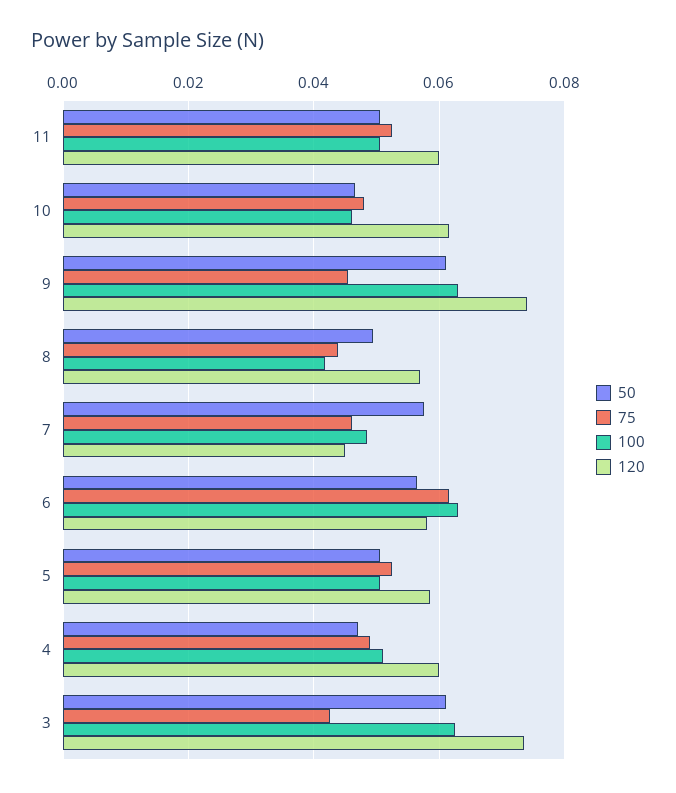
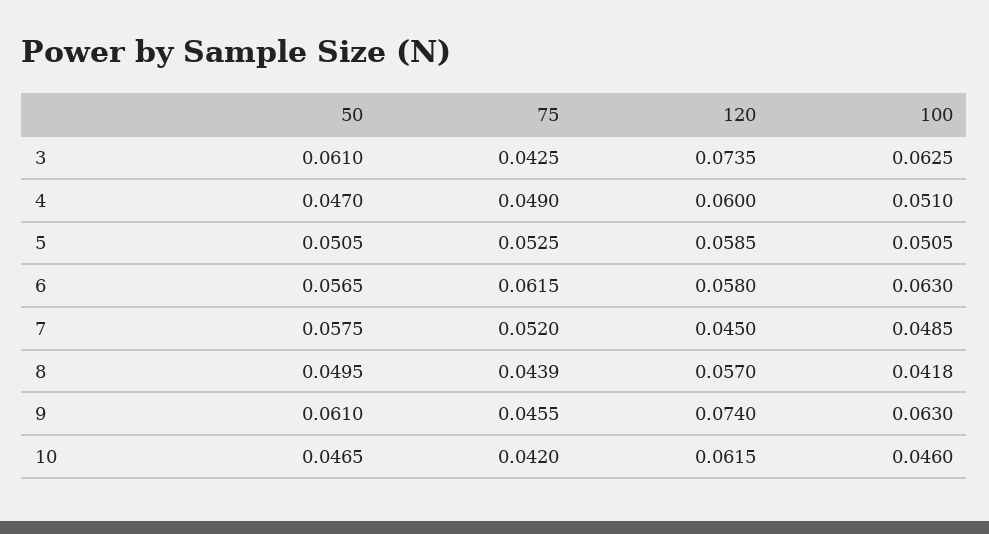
  {
    "50": {
-     "11": 0.05,
      "10": 0.0465,
      "9": 0.061,
      "8": 0.0495,
      "7": 0.0575,
      "6": 0.0565,
      "5": 0.0505,
      "4": 0.047,
      "3": 0.061
    },
    "75": {
-     "11": 0.052,
-     "10": 0.048,
+     "10": 0.042,
      "9": 0.0455,
      "8": 0.0439,
-     "7": 0.046,
+     "7": 0.052,
      "6": 0.0615,
      "5": 0.0525,
      "4": 0.049,
      "3": 0.0425
    },
    "100": {
-     "11": 0.05,
      "10": 0.046,
      "9": 0.063,
      "8": 0.0418,
      "7": 0.0485,
      "6": 0.063,
      "5": 0.0505,
      "4": 0.051,
      "3": 0.0625
    },
    "120": {
-     "11": 0.06,
      "10": 0.0615,
      "9": 0.074,
      "8": 0.057,
      "7": 0.045,
      "6": 0.058,
      "5": 0.0585,
      "4": 0.06,
      "3": 0.0735
    }
  }

